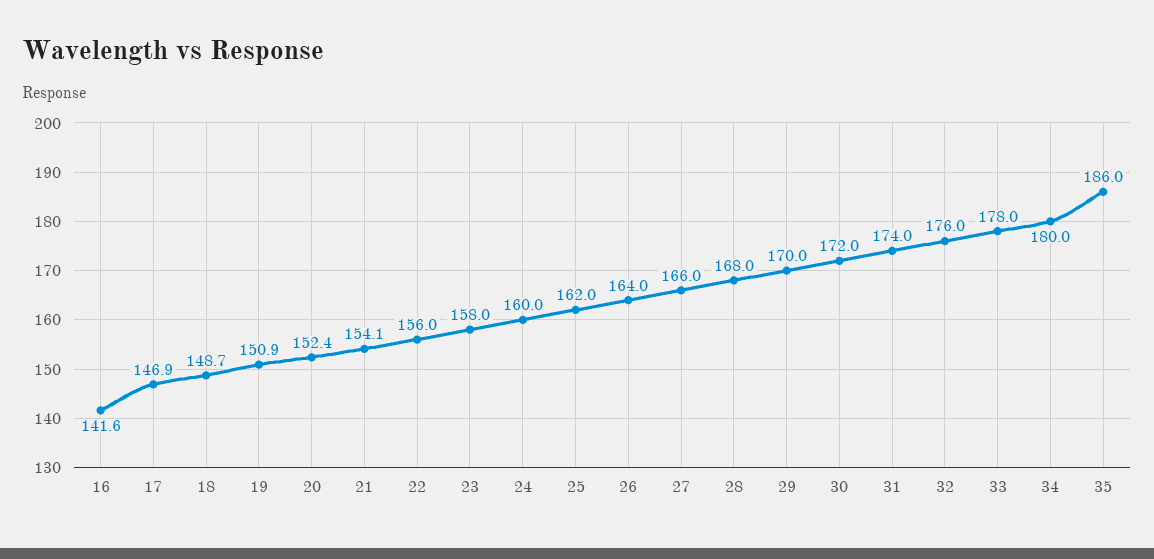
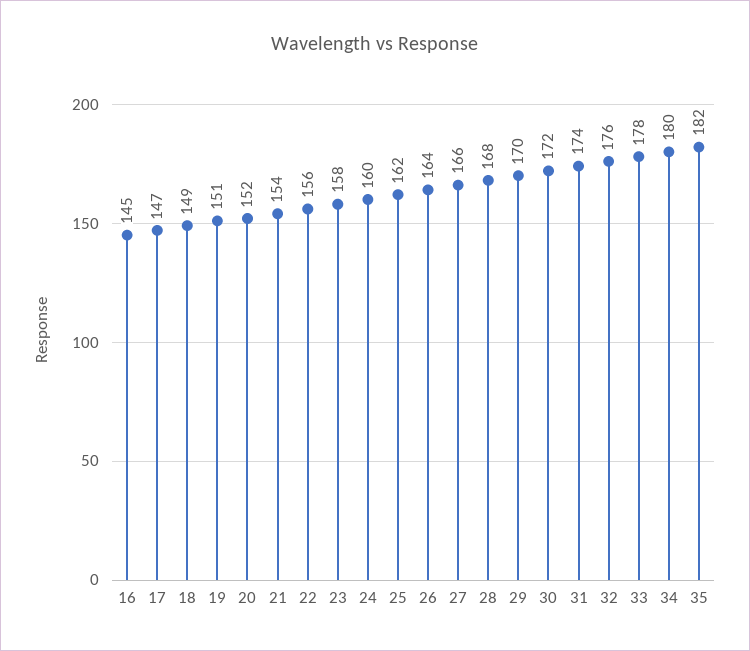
  {
-   "16": 141.6,
+   "16": 145,
    "17": 146.9,
    "18": 148.7,
    "19": 150.9,
    "20": 152.4,
    "21": 154.1,
    "22": 156,
    "23": 158,
    "24": 160,
    "25": 162,
    "26": 164,
    "27": 166,
    "28": 168,
    "29": 170,
    "30": 172,
    "31": 174,
    "32": 176,
    "33": 178,
    "34": 180,
-   "35": 186
+   "35": 182
  }

